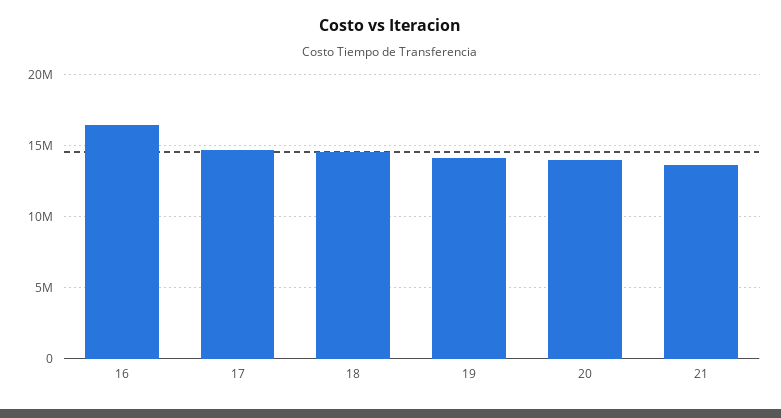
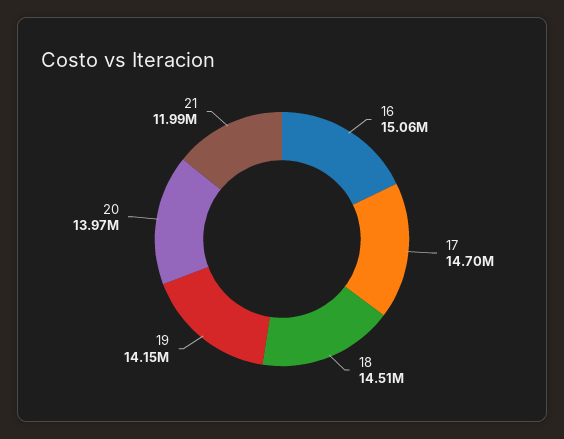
  {
-   "16": 16500000,
+   "16": 15060000,
    "17": 14700000,
    "18": 14510000,
    "19": 14150000,
    "20": 13970000,
-   "21": 13500000
+   "21": 11990000
  }

